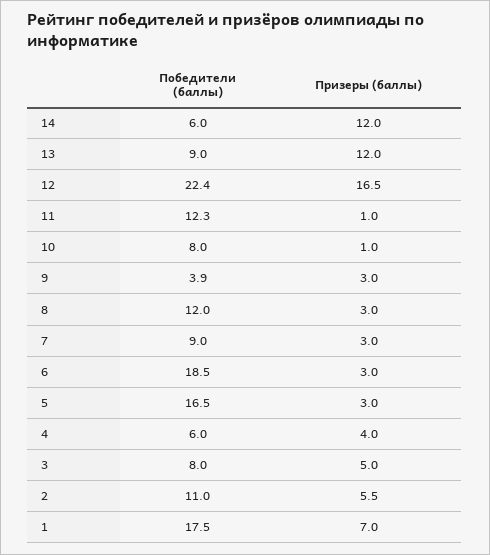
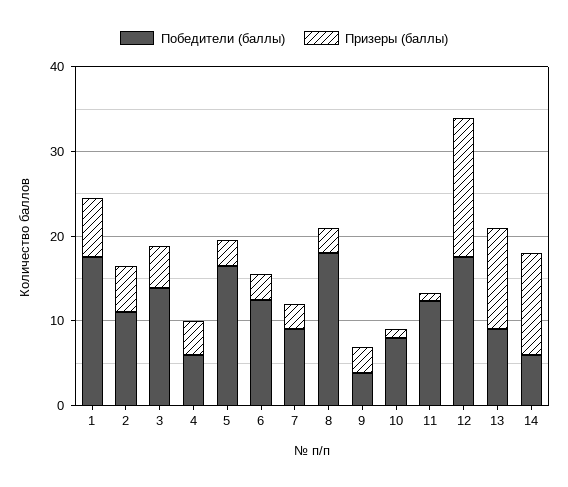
  {
    "Победители (баллы)": {
      "14": 6,
      "13": 9,
-     "12": 22.4,
+     "12": 18,
      "11": 12.3,
      "10": 8,
      "9": 3.9,
-     "8": 12,
+     "8": 18,
      "7": 9,
-     "6": 18.5,
+     "6": 12,
      "5": 16.5,
      "4": 6,
-     "3": 8,
+     "3": 14,
      "2": 11,
      "1": 17.5
    },
    "Призеры (баллы)": {
      "14": 12,
      "13": 12,
      "12": 16.5,
      "11": 1,
      "10": 1,
      "9": 3,
      "8": 3,
      "7": 3,
      "6": 3,
      "5": 3,
      "4": 4,
      "3": 5,
      "2": 5.5,
      "1": 7
    }
  }

